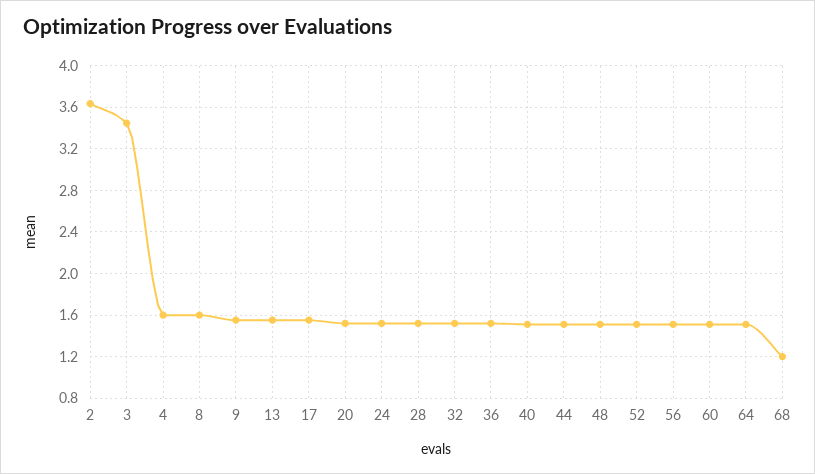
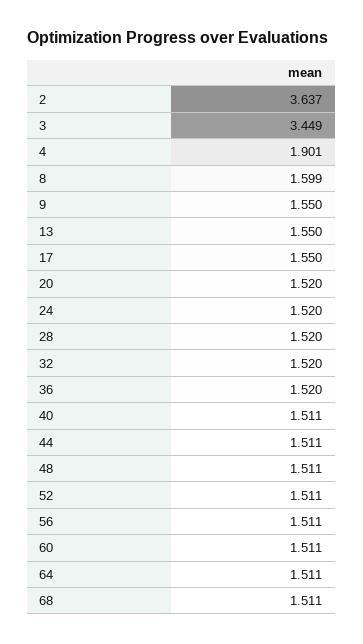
  {
    "2": 3.637,
    "3": 3.449,
-   "4": 1.6,
+   "4": 1.901,
    "8": 1.599,
    "9": 1.55,
    "13": 1.55,
    "17": 1.55,
    "20": 1.52,
    "24": 1.52,
    "28": 1.52,
    "32": 1.52,
    "36": 1.52,
    "40": 1.511,
    "44": 1.511,
    "48": 1.511,
    "52": 1.511,
    "56": 1.511,
    "60": 1.511,
    "64": 1.511,
-   "68": 1.2
+   "68": 1.511
  }

